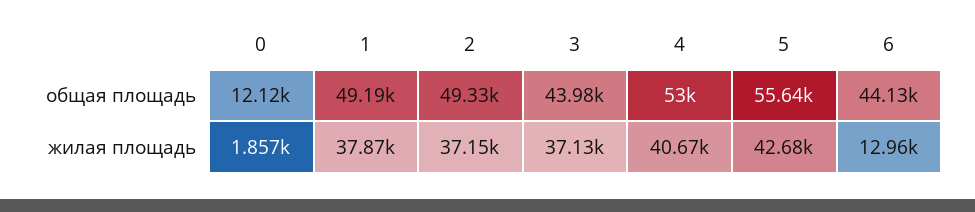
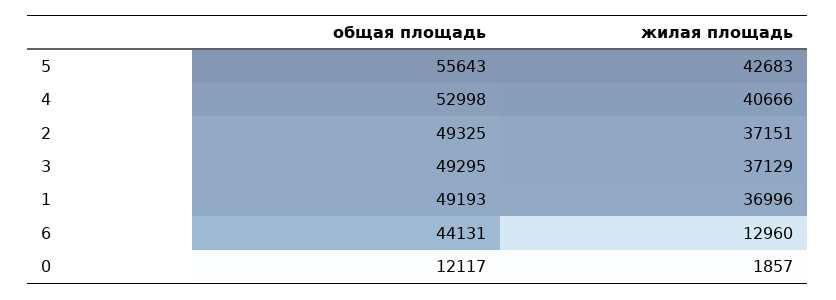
  {
    "0": {
      "общая площадь": 12117,
      "жилая площадь": 1857
    },
    "1": {
      "общая площадь": 49193,
-     "жилая площадь": 37870
+     "жилая площадь": 36996
    },
    "2": {
      "общая площадь": 49325,
      "жилая площадь": 37151
    },
    "3": {
-     "общая площадь": 43980,
+     "общая площадь": 49295,
      "жилая площадь": 37129
    },
    "4": {
      "общая площадь": 52998,
      "жилая площадь": 40666
    },
    "5": {
      "общая площадь": 55643,
      "жилая площадь": 42683
    },
    "6": {
      "общая площадь": 44131,
      "жилая площадь": 12960
    }
  }

